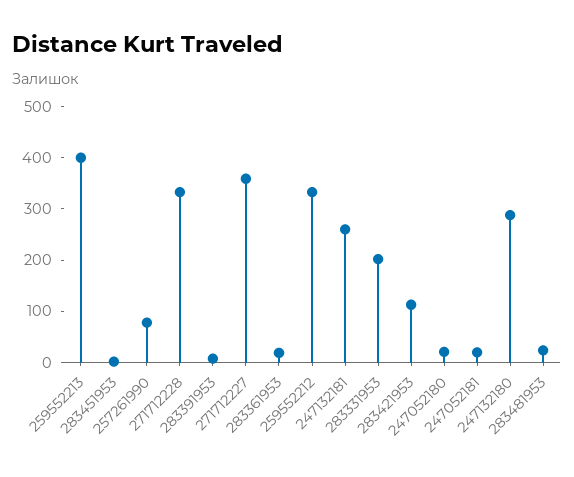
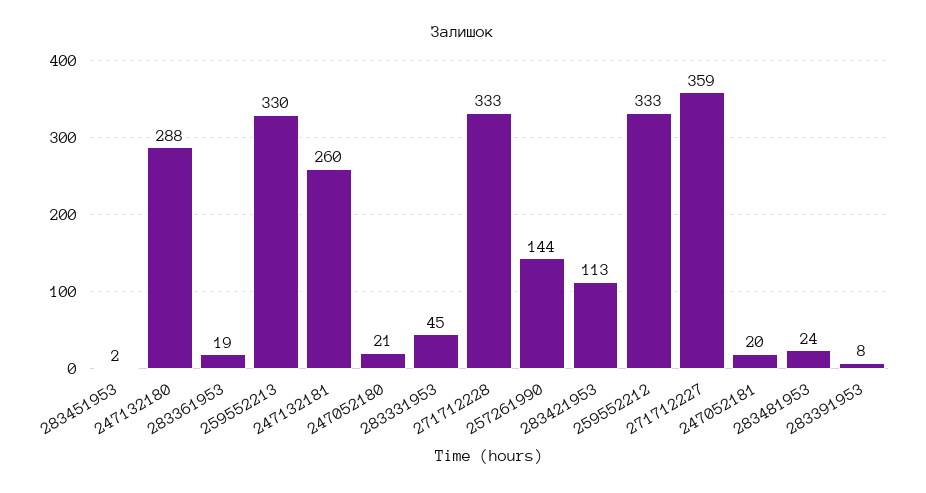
  {
-   "259552213": 400,
+   "259552213": 330,
    "283451953": 2,
-   "257261990": 80,
+   "257261990": 144,
    "271712228": 333,
    "283391953": 8,
    "271712227": 359,
    "283361953": 19,
    "259552212": 333,
    "247132181": 260,
-   "283331953": 200,
+   "283331953": 45,
    "283421953": 113,
    "247052180": 21,
    "247052181": 20,
    "247132180": 288,
    "283481953": 24
  }

